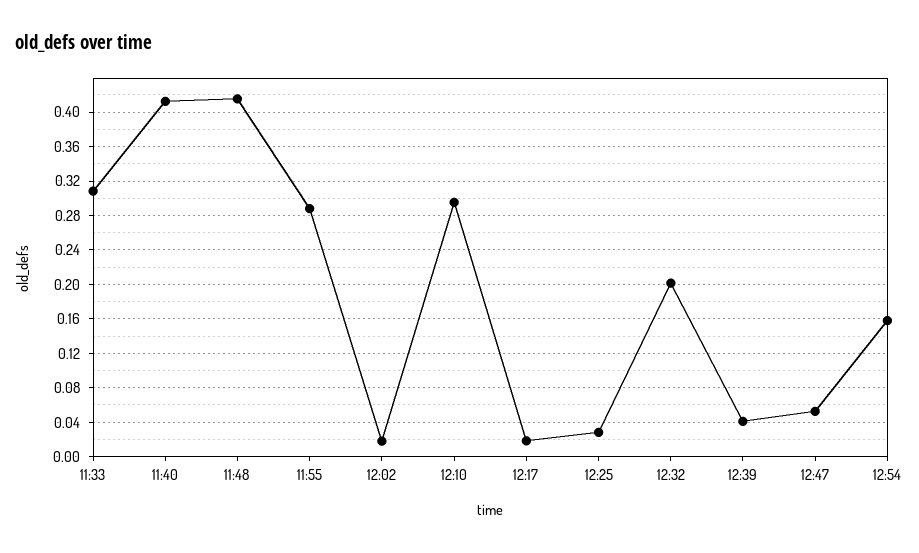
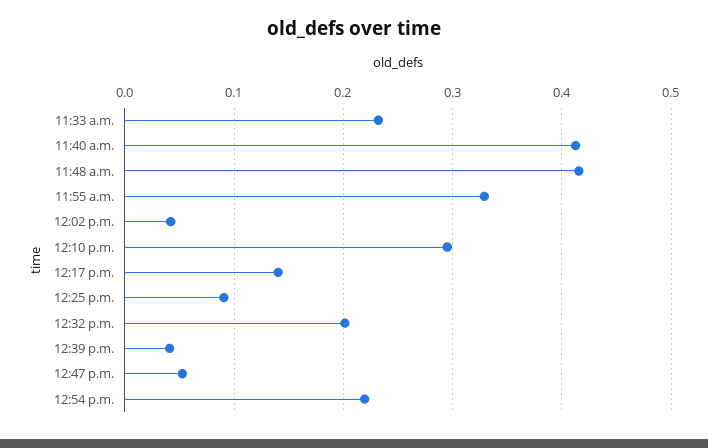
  {
-   "11:33": 0.31,
+   "11:33": 0.23,
    "11:40": 0.41,
    "11:48": 0.42,
-   "11:55": 0.29,
+   "11:55": 0.33,
-   "12:02": 0.02,
+   "12:02": 0.04,
    "12:10": 0.3,
-   "12:17": 0.02,
+   "12:17": 0.14,
-   "12:25": 0.03,
+   "12:25": 0.09,
    "12:32": 0.2,
    "12:39": 0.04,
    "12:47": 0.05,
-   "12:54": 0.16
+   "12:54": 0.22
  }

